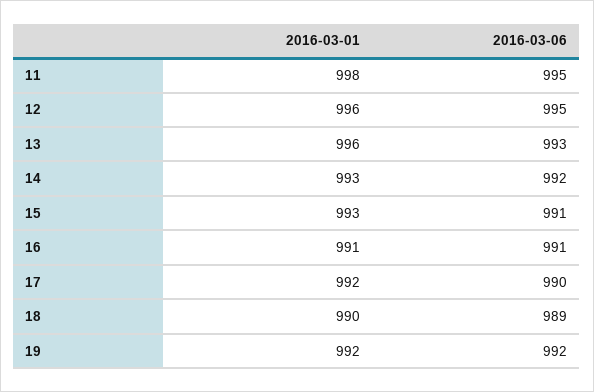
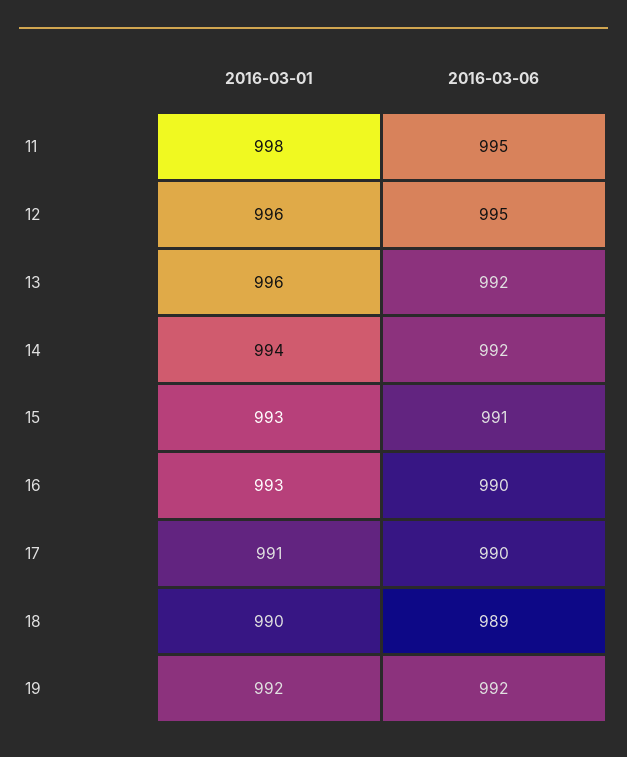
  {
    "2016-03-01": {
      "11": 998,
      "12": 996,
      "13": 996,
-     "14": 993,
+     "14": 994,
      "15": 993,
-     "16": 991,
+     "16": 993,
-     "17": 992,
+     "17": 991,
      "18": 990,
      "19": 992
    },
    "2016-03-06": {
      "11": 995,
      "12": 995,
-     "13": 993,
+     "13": 992,
      "14": 992,
      "15": 991,
-     "16": 991,
+     "16": 990,
      "17": 990,
      "18": 989,
      "19": 992
    }
  }

